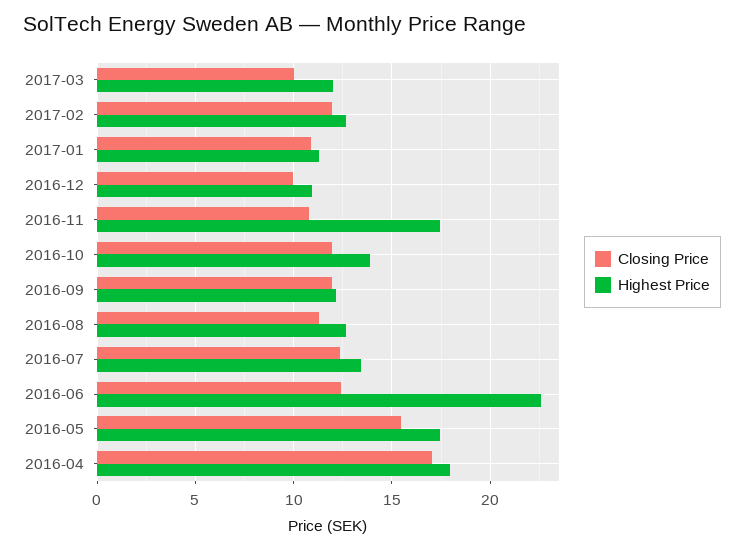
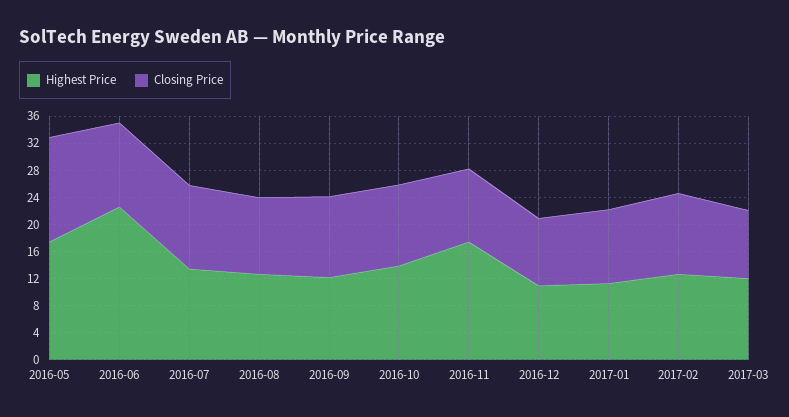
  {
    "Closing Price": {
      "2017-03": 10,
      "2017-02": 12,
      "2017-01": 11,
      "2016-12": 10,
      "2016-11": 11,
      "2016-10": 12,
      "2016-09": 12,
      "2016-08": 11.5,
      "2016-07": 12.5,
      "2016-06": 12.5,
-     "2016-05": 15.5,
+     "2016-05": 15.5
-     "2016-04": 17
    },
    "Highest Price": {
      "2017-03": 12,
      "2017-02": 12.5,
      "2017-01": 11.5,
      "2016-12": 11,
      "2016-11": 17.5,
      "2016-10": 14,
      "2016-09": 12,
      "2016-08": 12.5,
      "2016-07": 13.5,
      "2016-06": 22.5,
-     "2016-05": 17.5,
+     "2016-05": 17.5
-     "2016-04": 18
    }
  }

